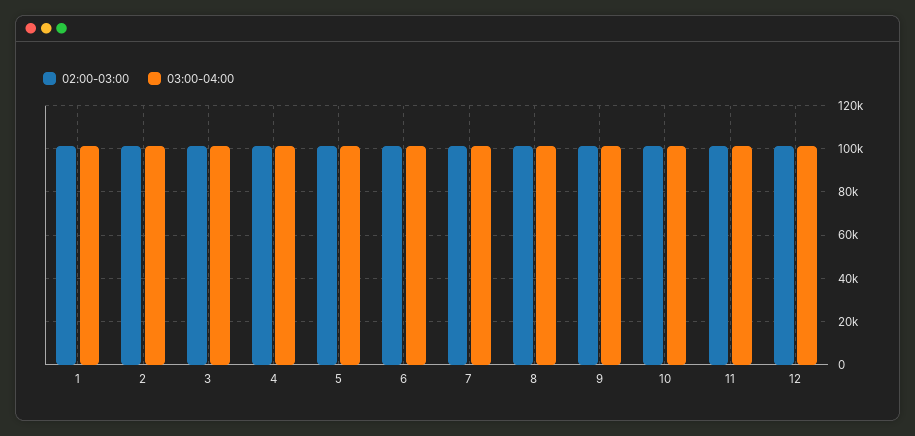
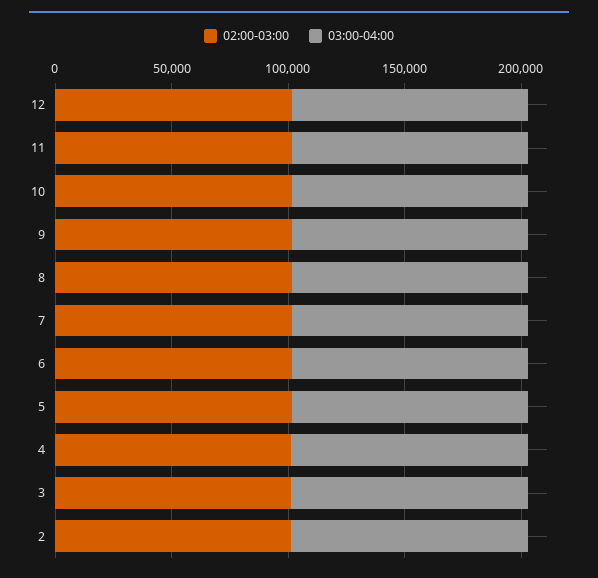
  {
    "02:00-03:00": {
-     "1": 100000,
      "2": 100000,
      "3": 100000,
      "4": 100000,
      "5": 100000,
      "6": 100000,
      "7": 100000,
      "8": 100000,
      "9": 100000,
      "10": 100000,
      "11": 100000,
      "12": 100000
    },
    "03:00-04:00": {
-     "1": 100000,
      "2": 100000,
      "3": 100000,
      "4": 100000,
      "5": 100000,
      "6": 100000,
      "7": 100000,
      "8": 100000,
      "9": 100000,
      "10": 100000,
      "11": 100000,
      "12": 100000
    }
  }

